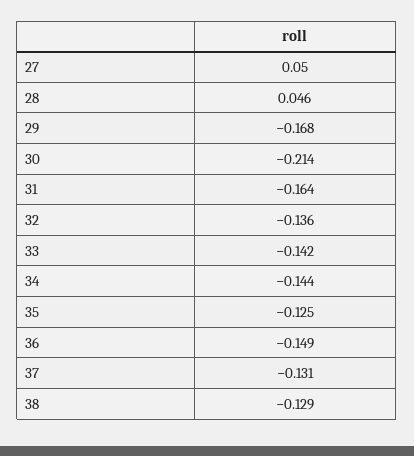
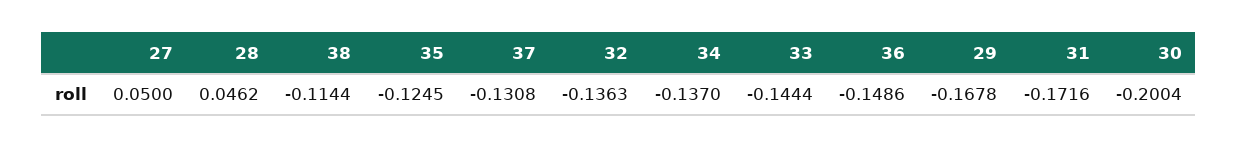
  {
    "27": 0.05,
    "28": 0.0462,
    "29": -0.1678,
-   "30": -0.214,
+   "30": -0.2004,
-   "31": -0.164,
+   "31": -0.1716,
    "32": -0.1363,
-   "33": -0.142,
+   "33": -0.1444,
-   "34": -0.144,
+   "34": -0.137,
    "35": -0.1245,
    "36": -0.1486,
    "37": -0.1308,
-   "38": -0.129
+   "38": -0.1144
  }

